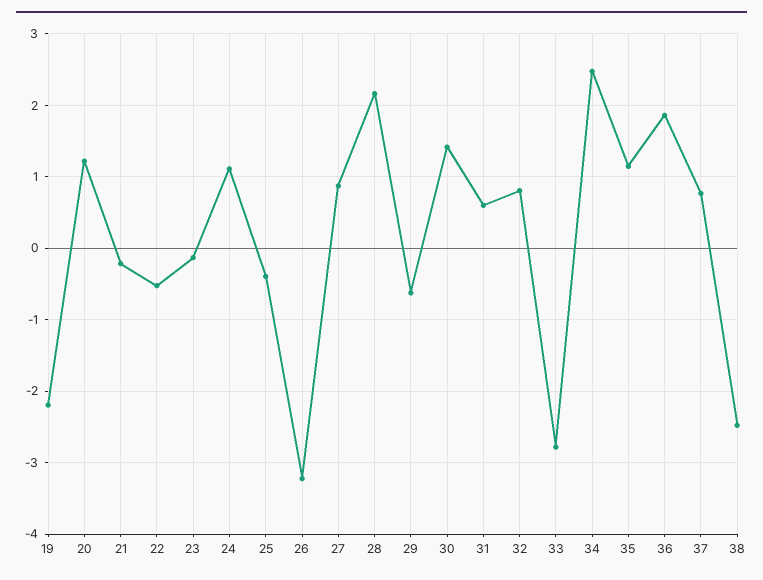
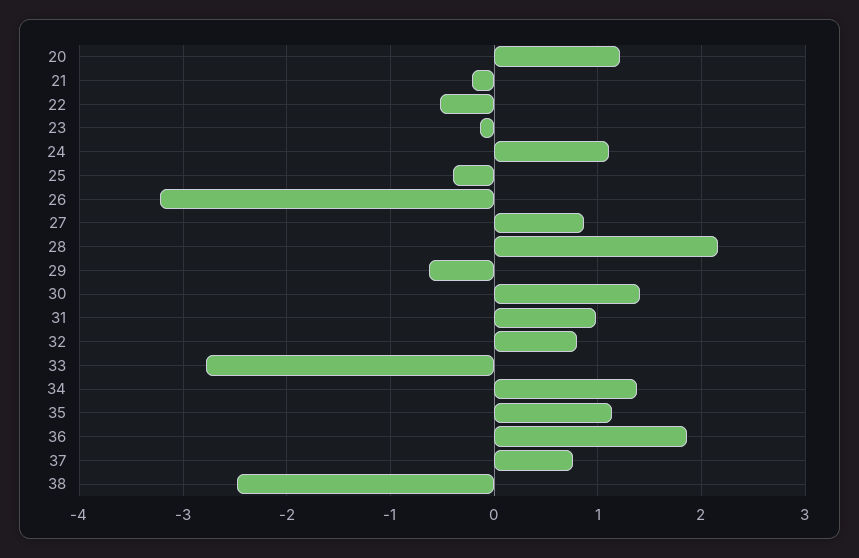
  {
-   "19": -2.2,
    "20": 1.2,
    "21": -0.2,
    "22": -0.5,
    "23": -0.1,
    "24": 1.1,
    "25": -0.4,
    "26": -3.2,
    "27": 0.9,
    "28": 2.2,
    "29": -0.6,
    "30": 1.4,
-   "31": 0.6,
+   "31": 1,
    "32": 0.8,
    "33": -2.8,
-   "34": 2.5,
+   "34": 1.4,
    "35": 1.1,
    "36": 1.9,
    "37": 0.8,
    "38": -2.5
  }

